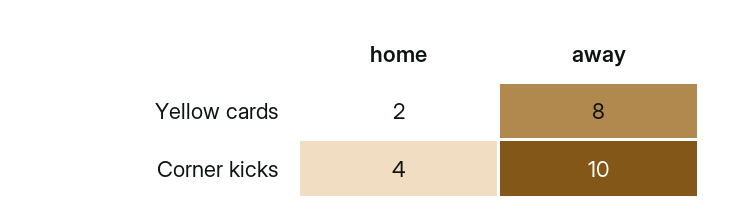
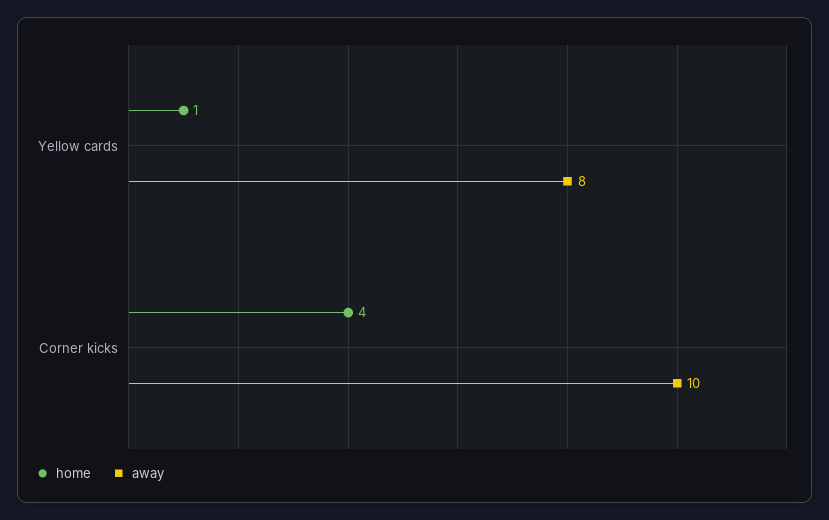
  {
    "home": {
-     "Yellow cards": 2,
+     "Yellow cards": 1,
      "Corner kicks": 4
    },
    "away": {
      "Yellow cards": 8,
      "Corner kicks": 10
    }
  }

